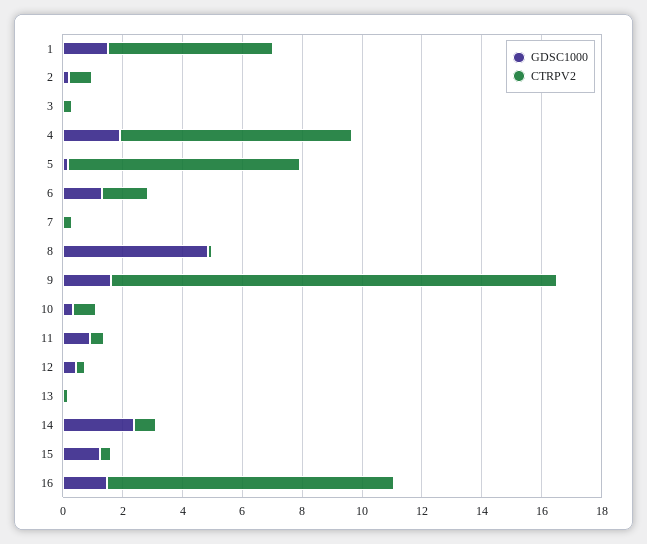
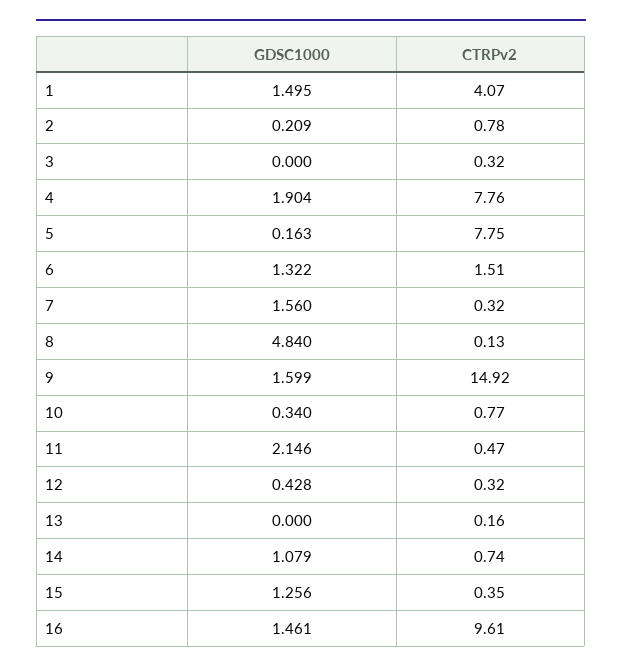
  {
    "GDSC1000": {
      "1": 1.495,
      "2": 0.209,
      "3": 0,
      "4": 1.904,
      "5": 0.163,
      "6": 1.322,
-     "7": 0,
+     "7": 1.56,
      "8": 4.84,
      "9": 1.599,
      "10": 0.34,
-     "11": 1,
+     "11": 2.146,
      "12": 0.428,
      "13": 0,
-     "14": 2.5,
+     "14": 1.079,
      "15": 1.256,
      "16": 1.461
    },
    "CTRPV2": {
-     "1": 5.5,
+     "1": 4.07,
      "2": 0.78,
      "3": 0.32,
      "4": 7.76,
      "5": 7.75,
      "6": 1.51,
      "7": 0.32,
      "8": 0.13,
      "9": 14.92,
      "10": 0.77,
      "11": 0.47,
      "12": 0.32,
      "13": 0.16,
      "14": 0.74,
      "15": 0.35,
      "16": 9.61
    }
  }

